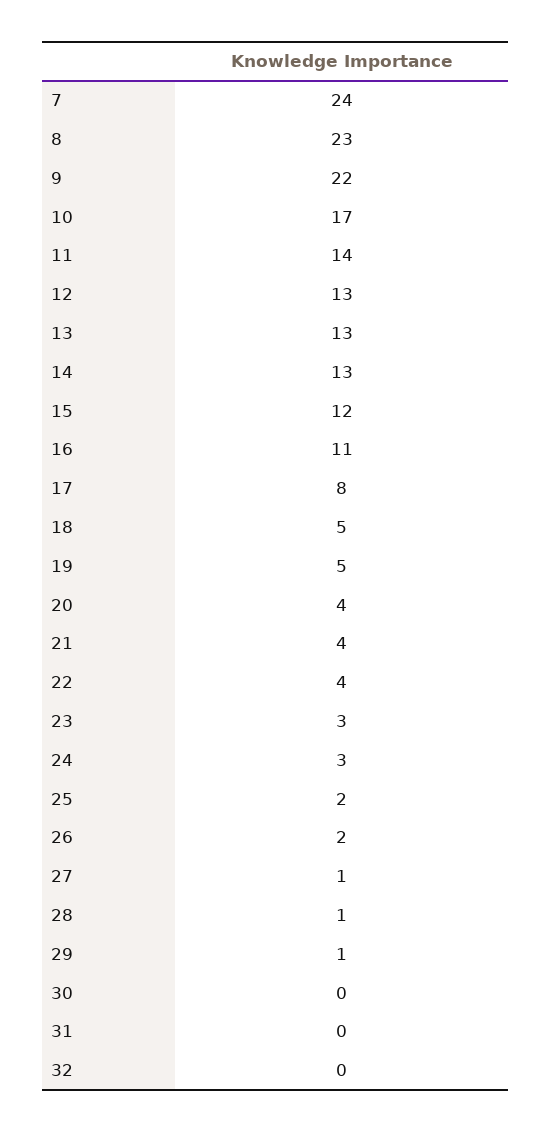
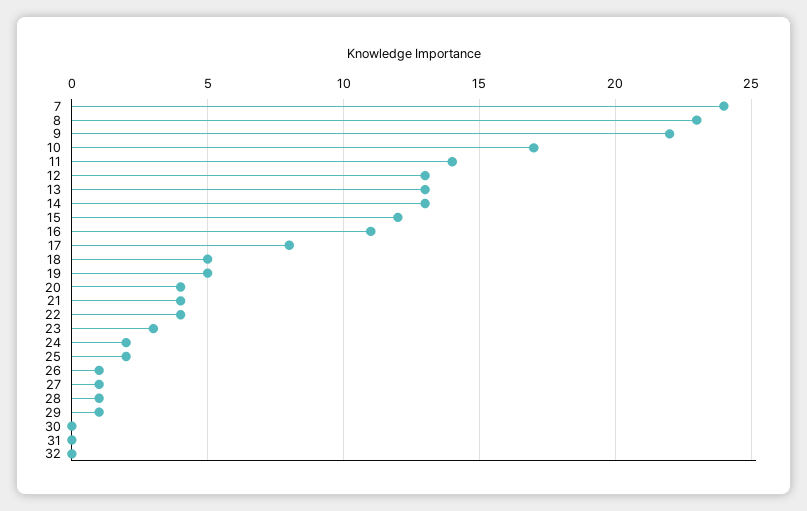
  {
    "7": 24,
    "8": 23,
    "9": 22,
    "10": 17,
    "11": 14,
    "12": 13,
    "13": 13,
    "14": 13,
    "15": 12,
    "16": 11,
    "17": 8,
    "18": 5,
    "19": 5,
    "20": 4,
    "21": 4,
    "22": 4,
    "23": 3,
-   "24": 3,
+   "24": 2,
    "25": 2,
-   "26": 2,
+   "26": 1,
    "27": 1,
    "28": 1,
    "29": 1,
    "30": 0,
    "31": 0,
    "32": 0
  }

